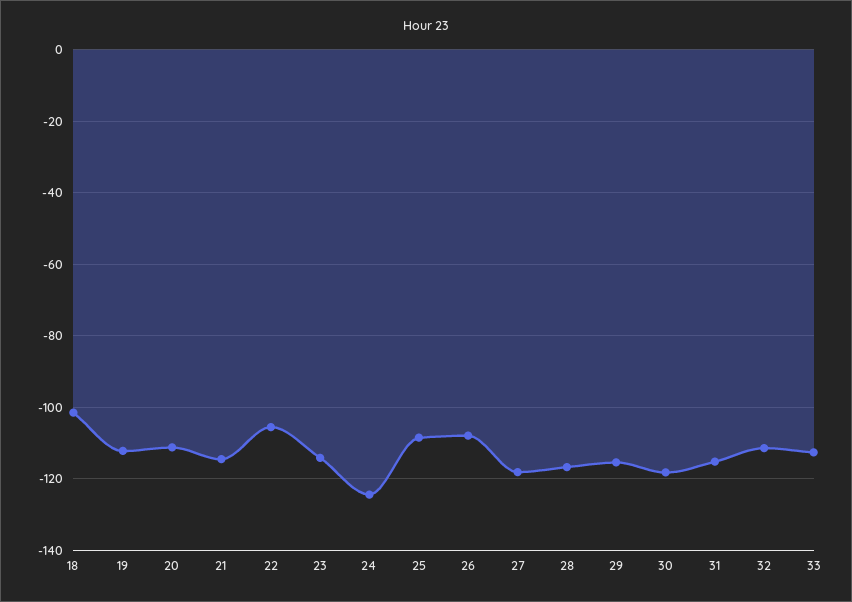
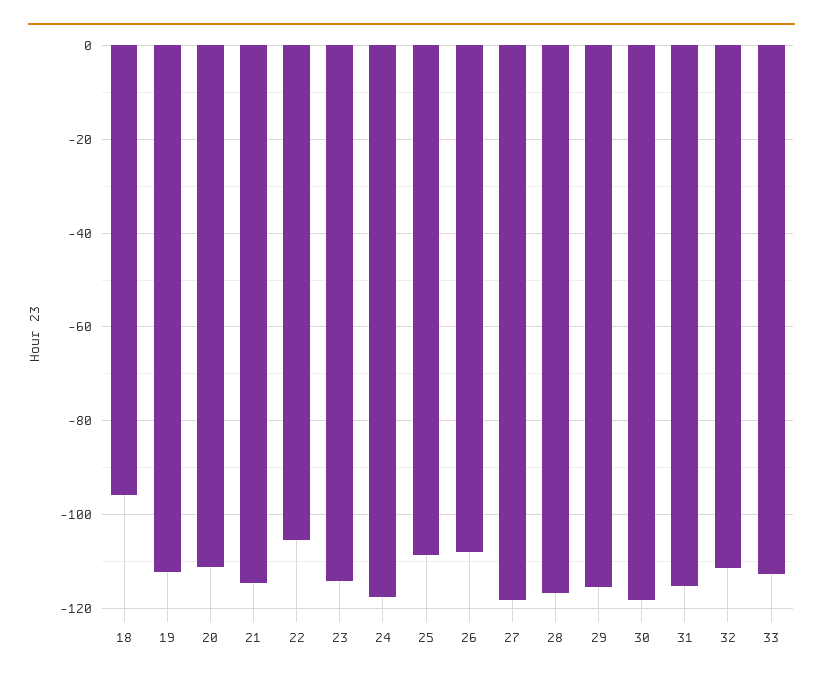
  {
-   "18": -102,
+   "18": -96,
    "19": -112,
    "20": -112,
    "21": -114,
    "22": -106,
    "23": -114,
-   "24": -124,
+   "24": -118,
    "25": -108,
    "26": -108,
    "27": -118,
    "28": -116,
    "29": -116,
    "30": -118,
    "31": -116,
    "32": -112,
    "33": -112
  }

